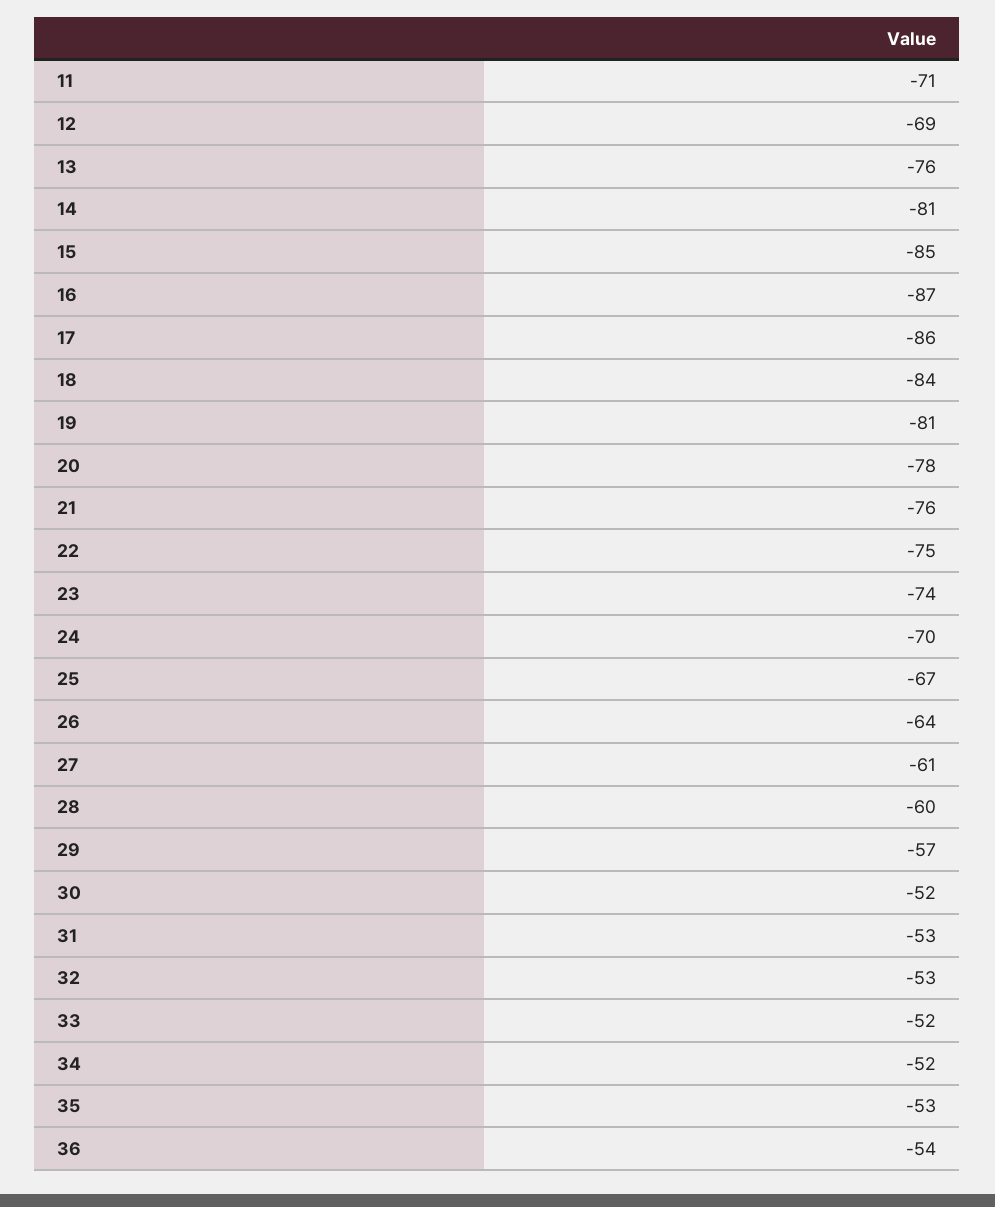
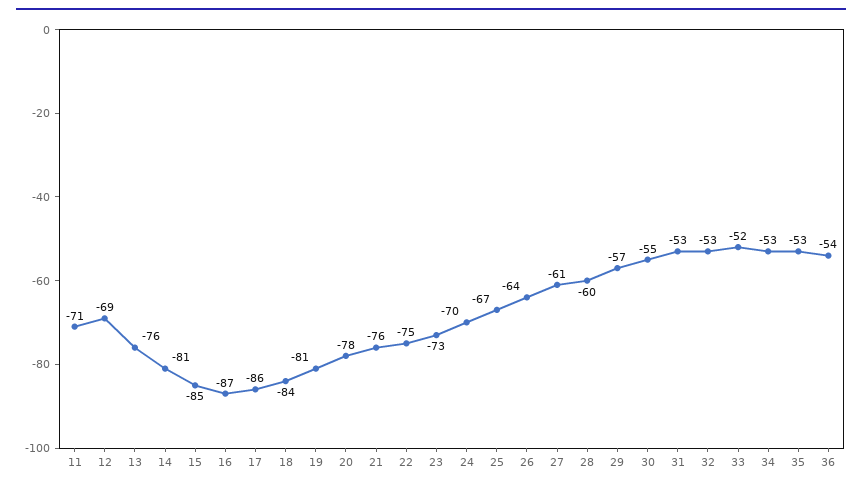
  {
    "11": -71,
    "12": -69,
    "13": -76,
    "14": -81,
    "15": -85,
    "16": -87,
    "17": -86,
    "18": -84,
    "19": -81,
    "20": -78,
    "21": -76,
    "22": -75,
-   "23": -74,
+   "23": -73,
    "24": -70,
    "25": -67,
    "26": -64,
    "27": -61,
    "28": -60,
    "29": -57,
-   "30": -52,
+   "30": -55,
    "31": -53,
    "32": -53,
    "33": -52,
-   "34": -52,
+   "34": -53,
    "35": -53,
    "36": -54
  }

